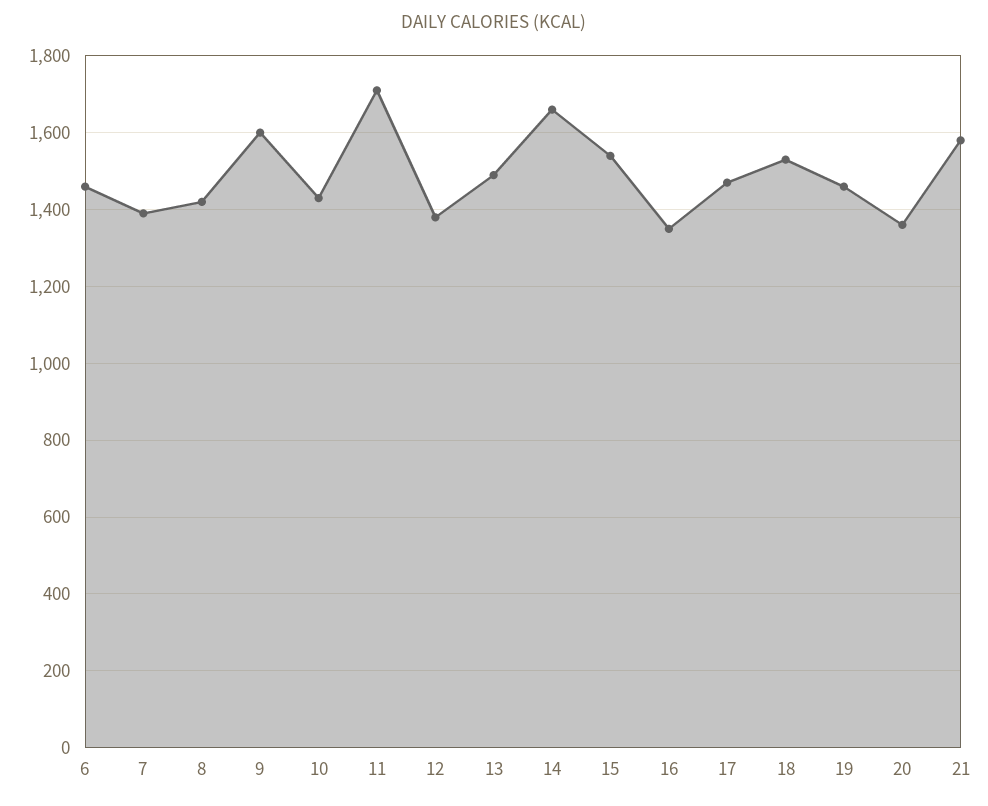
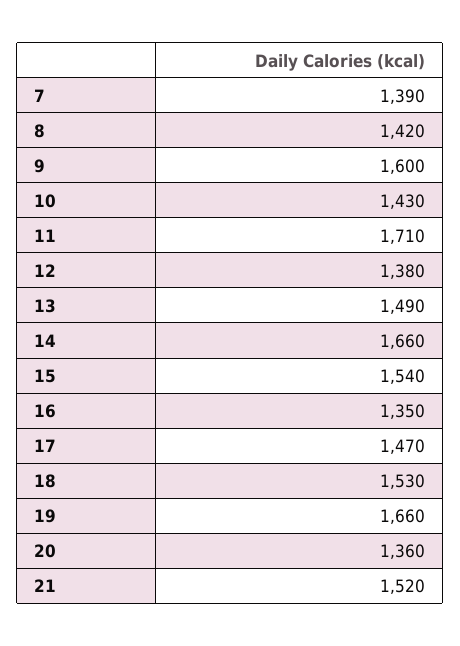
  {
-   "6": 1460,
    "7": 1390,
    "8": 1420,
    "9": 1600,
    "10": 1430,
    "11": 1710,
    "12": 1380,
    "13": 1490,
    "14": 1660,
    "15": 1540,
    "16": 1350,
    "17": 1470,
    "18": 1530,
-   "19": 1460,
+   "19": 1660,
    "20": 1360,
-   "21": 1580
+   "21": 1520
  }

